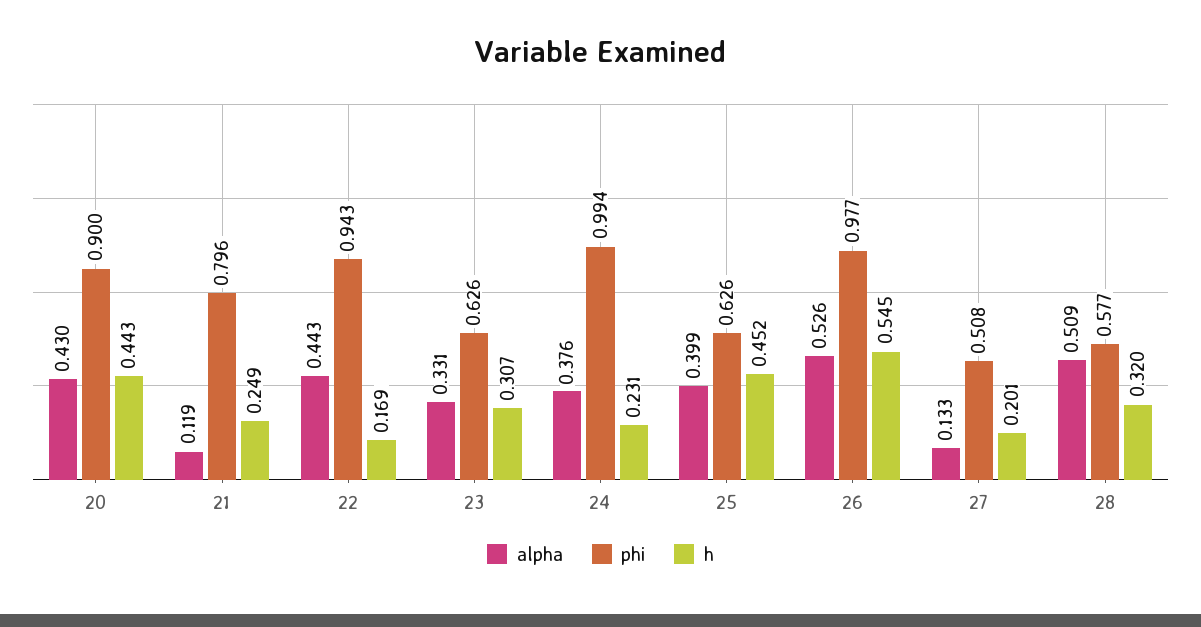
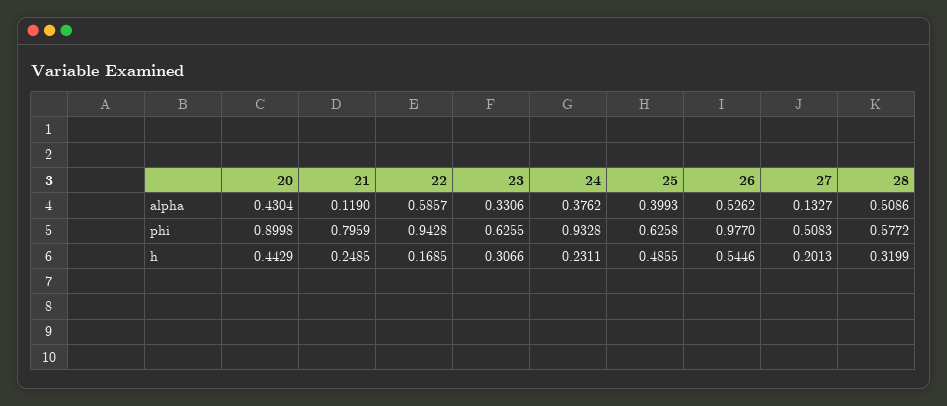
  {
    "alpha": {
      "20": 0.4304,
      "21": 0.119,
-     "22": 0.443,
+     "22": 0.5857,
      "23": 0.3306,
      "24": 0.3762,
      "25": 0.3993,
      "26": 0.5262,
      "27": 0.1327,
      "28": 0.5086
    },
    "phi": {
      "20": 0.8998,
      "21": 0.7959,
      "22": 0.9428,
      "23": 0.6255,
-     "24": 0.994,
+     "24": 0.9328,
      "25": 0.6258,
      "26": 0.977,
      "27": 0.5083,
      "28": 0.5772
    },
    "h": {
      "20": 0.4429,
      "21": 0.2485,
      "22": 0.1685,
      "23": 0.3066,
      "24": 0.2311,
-     "25": 0.452,
+     "25": 0.4855,
      "26": 0.5446,
      "27": 0.2013,
      "28": 0.3199
    }
  }

